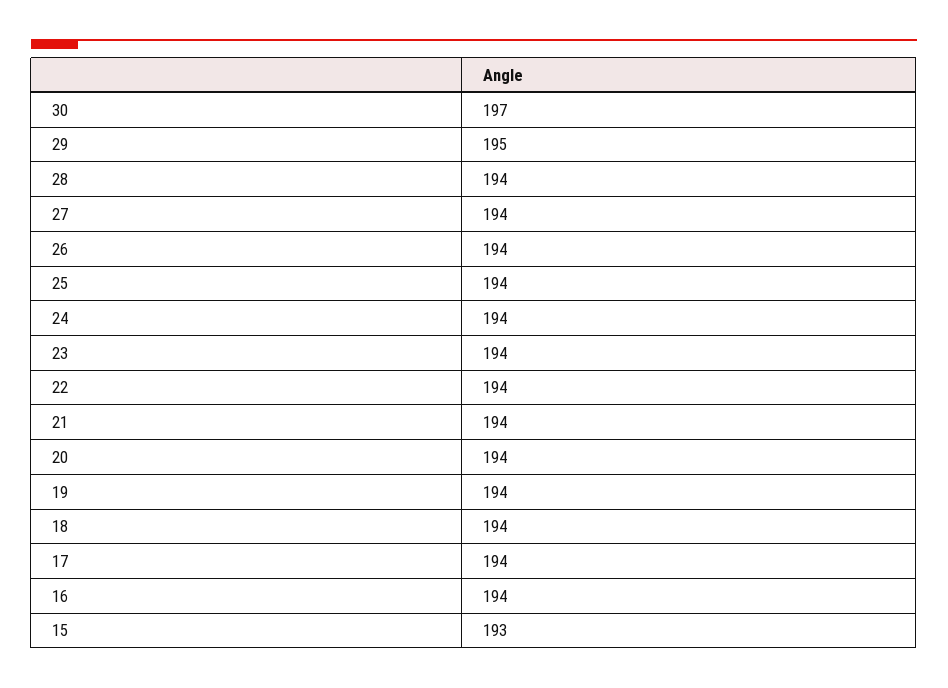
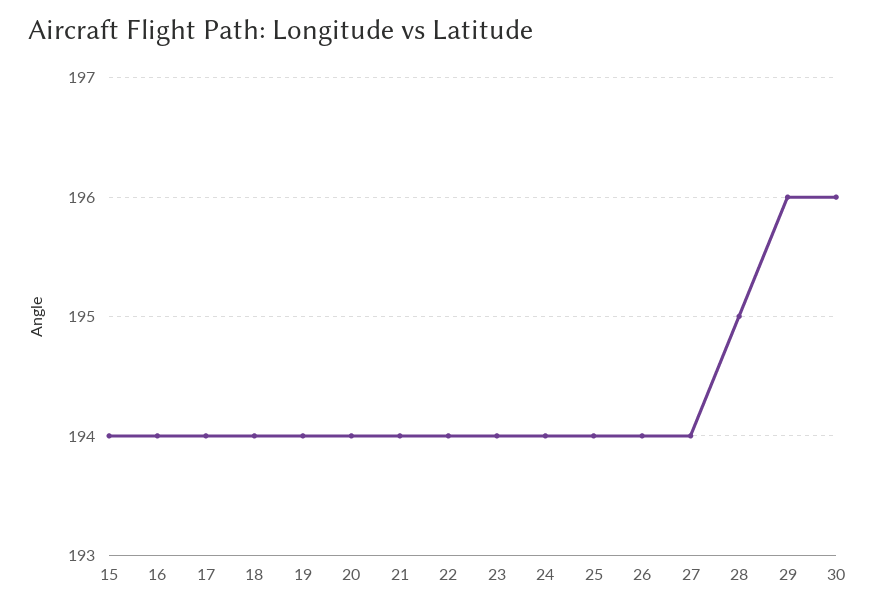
  {
-   "30": 197,
+   "30": 196,
-   "29": 195,
+   "29": 196,
-   "28": 194,
+   "28": 195,
    "27": 194,
    "26": 194,
    "25": 194,
    "24": 194,
    "23": 194,
    "22": 194,
    "21": 194,
    "20": 194,
    "19": 194,
    "18": 194,
    "17": 194,
    "16": 194,
-   "15": 193
+   "15": 194
  }

